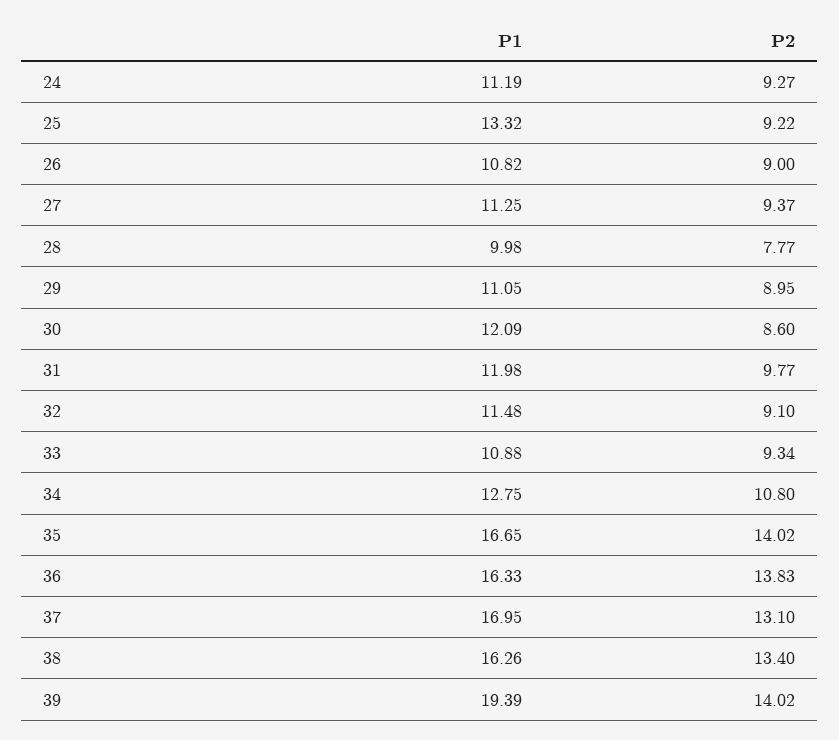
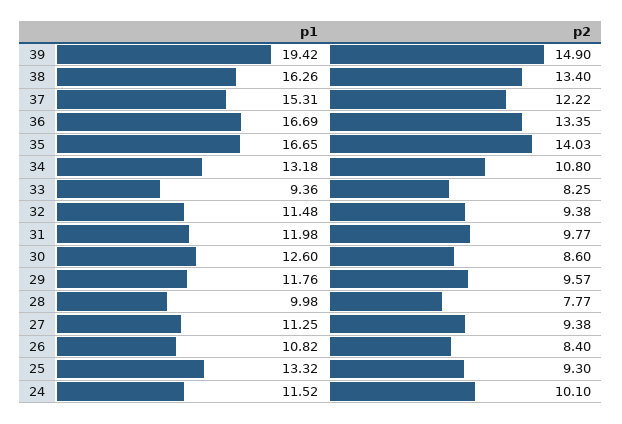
  {
    "P1": {
-     "24": 11.19,
+     "24": 11.52,
      "25": 13.32,
      "26": 10.82,
      "27": 11.25,
      "28": 9.98,
-     "29": 11.05,
+     "29": 11.76,
-     "30": 12.09,
+     "30": 12.6,
      "31": 11.98,
      "32": 11.48,
-     "33": 10.88,
+     "33": 9.36,
-     "34": 12.75,
+     "34": 13.18,
      "35": 16.65,
-     "36": 16.33,
+     "36": 16.69,
-     "37": 16.95,
+     "37": 15.31,
      "38": 16.26,
-     "39": 19.39
+     "39": 19.42
    },
    "P2": {
-     "24": 9.27,
+     "24": 10.1,
-     "25": 9.22,
+     "25": 9.3,
-     "26": 9,
+     "26": 8.4,
-     "27": 9.37,
+     "27": 9.38,
      "28": 7.77,
-     "29": 8.95,
+     "29": 9.57,
      "30": 8.6,
      "31": 9.77,
-     "32": 9.1,
+     "32": 9.38,
-     "33": 9.34,
+     "33": 8.25,
      "34": 10.8,
-     "35": 14.02,
+     "35": 14.03,
-     "36": 13.83,
+     "36": 13.35,
-     "37": 13.1,
+     "37": 12.22,
      "38": 13.4,
-     "39": 14.02
+     "39": 14.9
    }
  }

